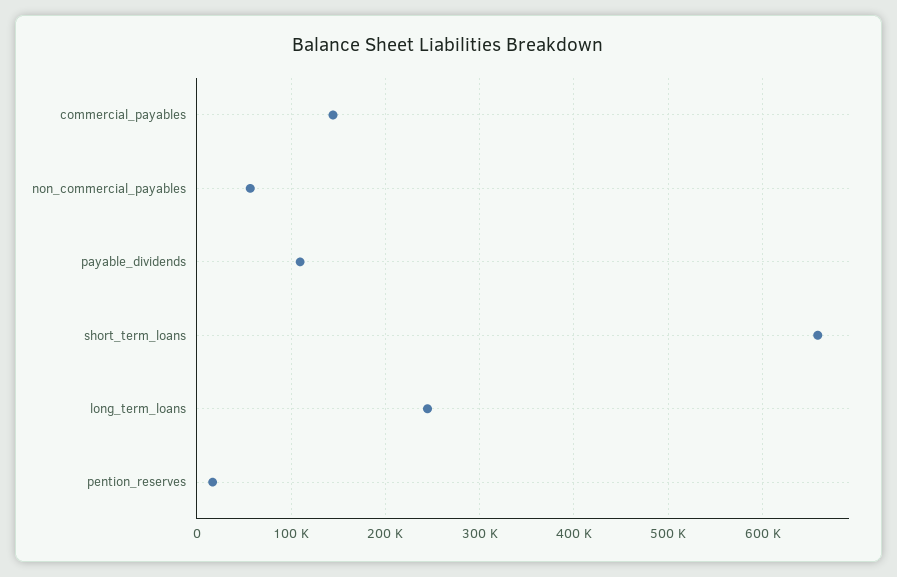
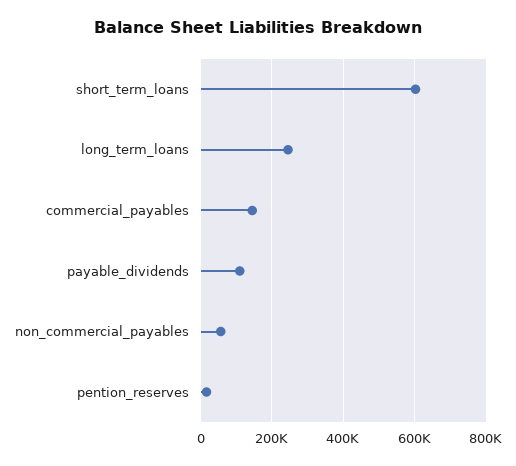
  {
    "commercial_payables": 140000,
    "non_commercial_payables": 60000,
    "payable_dividends": 110000,
-   "short_term_loans": 660000,
+   "short_term_loans": 600000,
    "long_term_loans": 240000,
    "pention_reserves": 20000
  }

